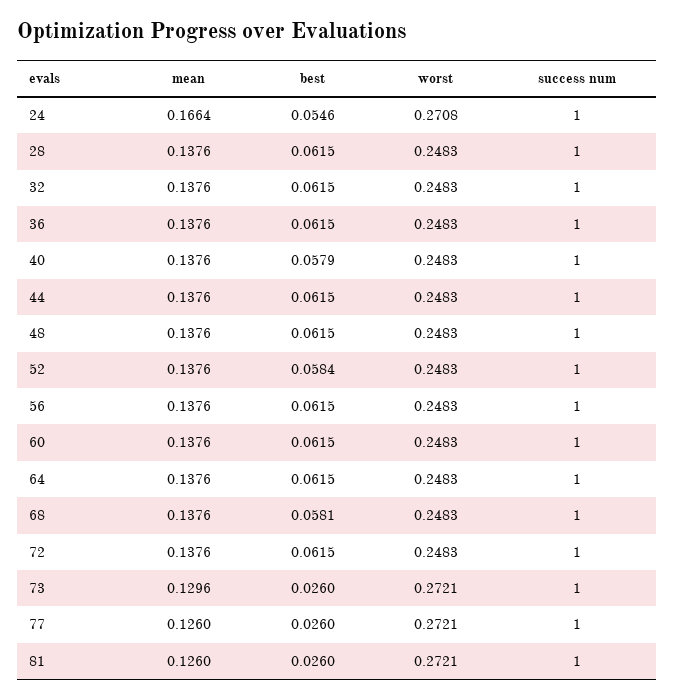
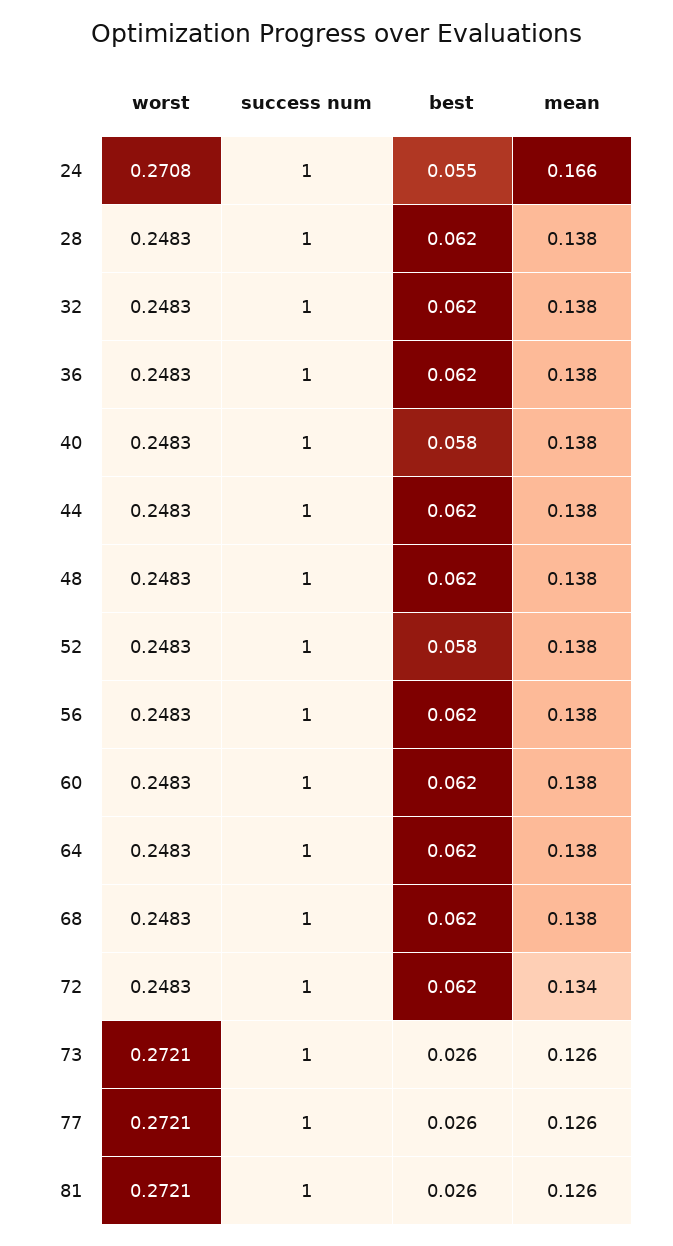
  {
    "mean": {
      "24": 0.1664,
      "28": 0.1376,
      "32": 0.1376,
      "36": 0.1376,
      "40": 0.1376,
      "44": 0.1376,
      "48": 0.1376,
      "52": 0.1376,
      "56": 0.1376,
      "60": 0.1376,
      "64": 0.1376,
      "68": 0.1376,
-     "72": 0.1376,
+     "72": 0.134,
-     "73": 0.1296,
+     "73": 0.126,
      "77": 0.126,
      "81": 0.126
    },
    "best": {
      "24": 0.0546,
      "28": 0.0615,
      "32": 0.0615,
      "36": 0.0615,
      "40": 0.0579,
      "44": 0.0615,
      "48": 0.0615,
      "52": 0.0584,
      "56": 0.0615,
      "60": 0.0615,
      "64": 0.0615,
-     "68": 0.0581,
+     "68": 0.062,
      "72": 0.0615,
      "73": 0.026,
      "77": 0.026,
      "81": 0.026
    },
    "worst": {
      "24": 0.2708,
      "28": 0.2483,
      "32": 0.2483,
      "36": 0.2483,
      "40": 0.2483,
      "44": 0.2483,
      "48": 0.2483,
      "52": 0.2483,
      "56": 0.2483,
      "60": 0.2483,
      "64": 0.2483,
      "68": 0.2483,
      "72": 0.2483,
      "73": 0.2721,
      "77": 0.2721,
      "81": 0.2721
    },
    "success num": {
      "24": 1,
      "28": 1,
      "32": 1,
      "36": 1,
      "40": 1,
      "44": 1,
      "48": 1,
      "52": 1,
      "56": 1,
      "60": 1,
      "64": 1,
      "68": 1,
      "72": 1,
      "73": 1,
      "77": 1,
      "81": 1
    }
  }

